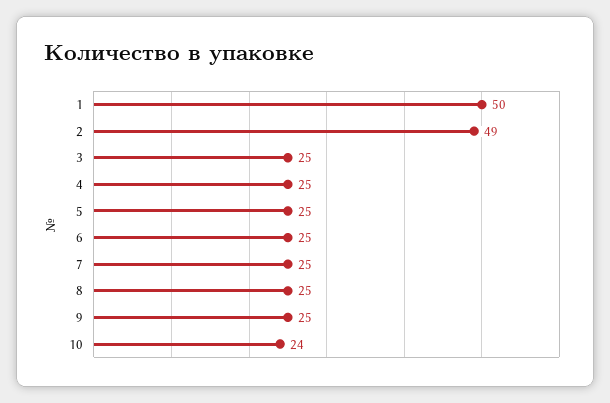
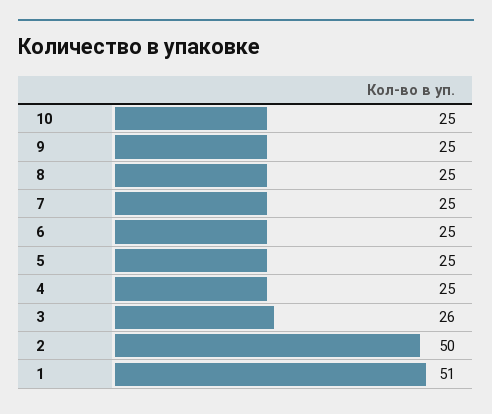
  {
-   "1": 50,
+   "1": 51,
-   "2": 49,
+   "2": 50,
-   "3": 25,
+   "3": 26,
    "4": 25,
    "5": 25,
    "6": 25,
    "7": 25,
    "8": 25,
    "9": 25,
-   "10": 24
+   "10": 25
  }

